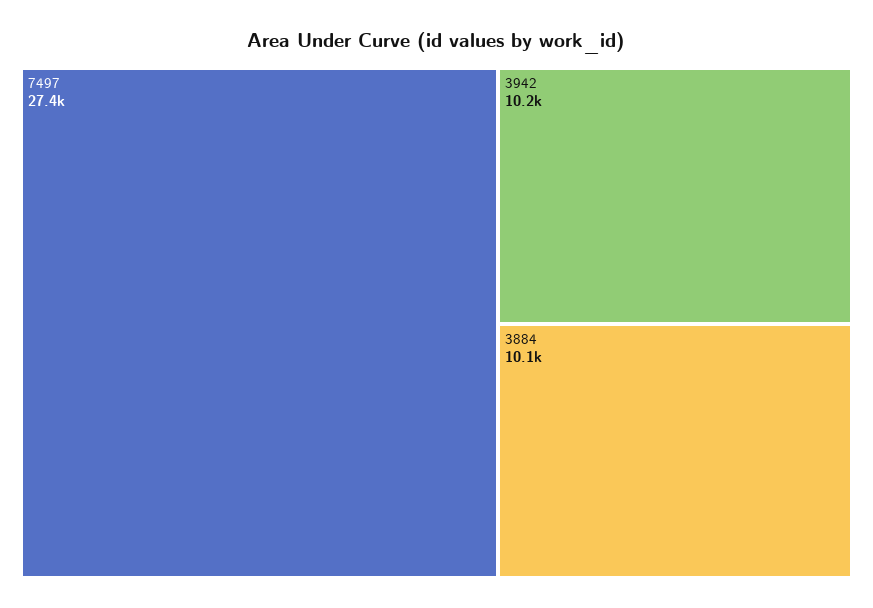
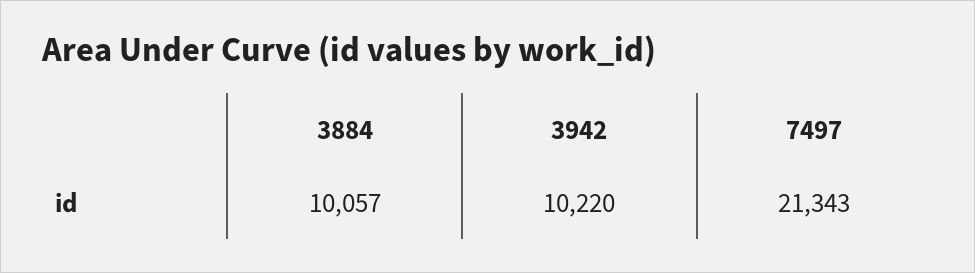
  {
-   "7497": 27400,
+   "7497": 21343,
    "3942": 10220,
    "3884": 10057
  }

